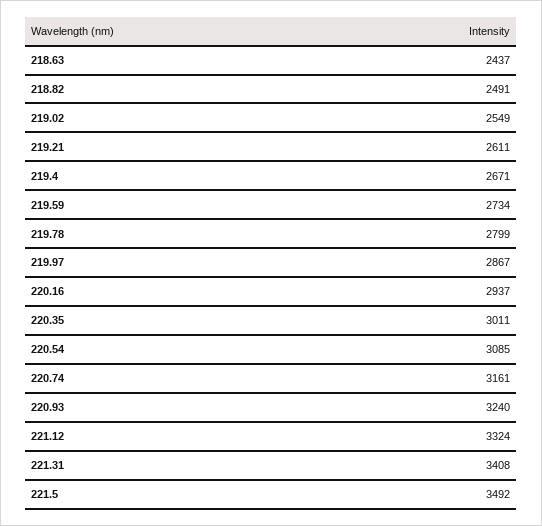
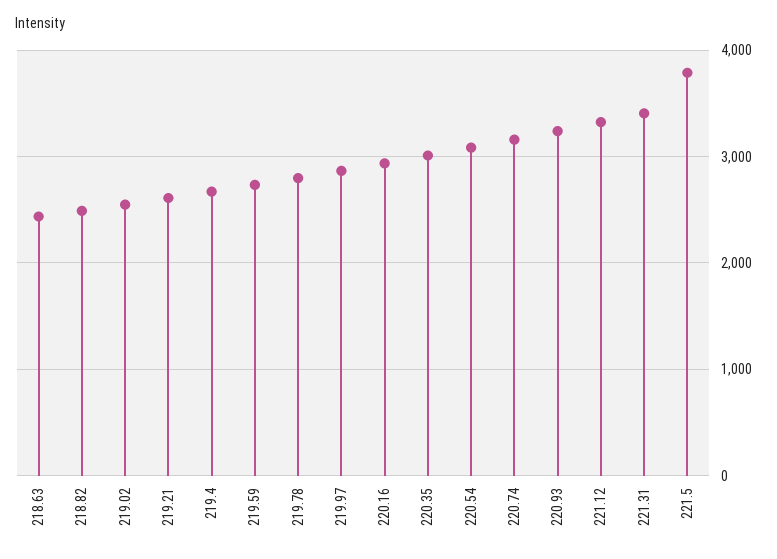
  {
    "218.63": 2437,
    "218.82": 2491,
    "219.02": 2549,
    "219.21": 2611,
    "219.4": 2671,
    "219.59": 2734,
    "219.78": 2799,
    "219.97": 2867,
    "220.16": 2937,
    "220.35": 3011,
    "220.54": 3085,
    "220.74": 3161,
    "220.93": 3240,
    "221.12": 3324,
    "221.31": 3408,
-   "221.5": 3492
+   "221.5": 3800
  }

